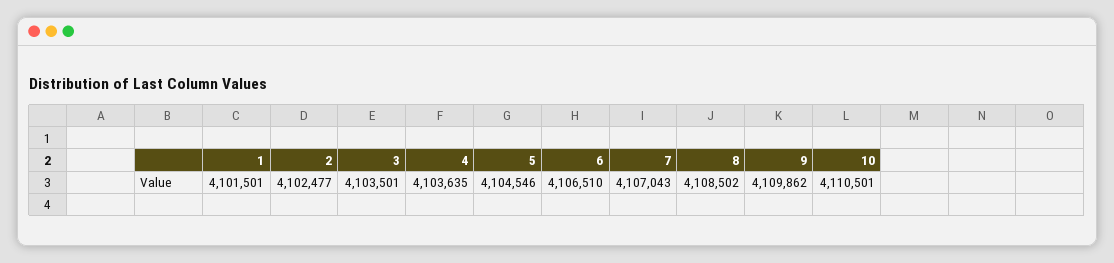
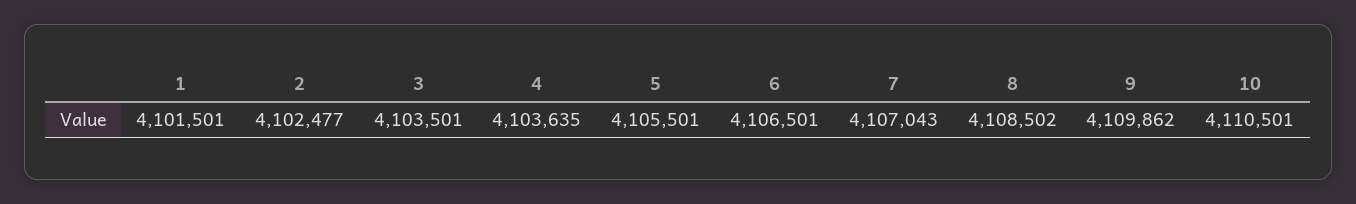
  {
    "1": 4101501,
    "2": 4102477,
    "3": 4103501,
    "4": 4103635,
-   "5": 4104546,
+   "5": 4105501,
-   "6": 4106510,
+   "6": 4106501,
    "7": 4107043,
    "8": 4108502,
    "9": 4109862,
    "10": 4110501
  }

